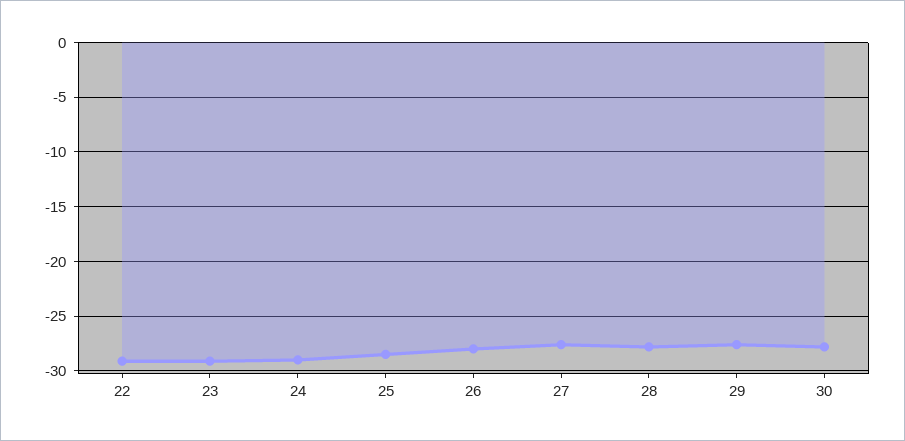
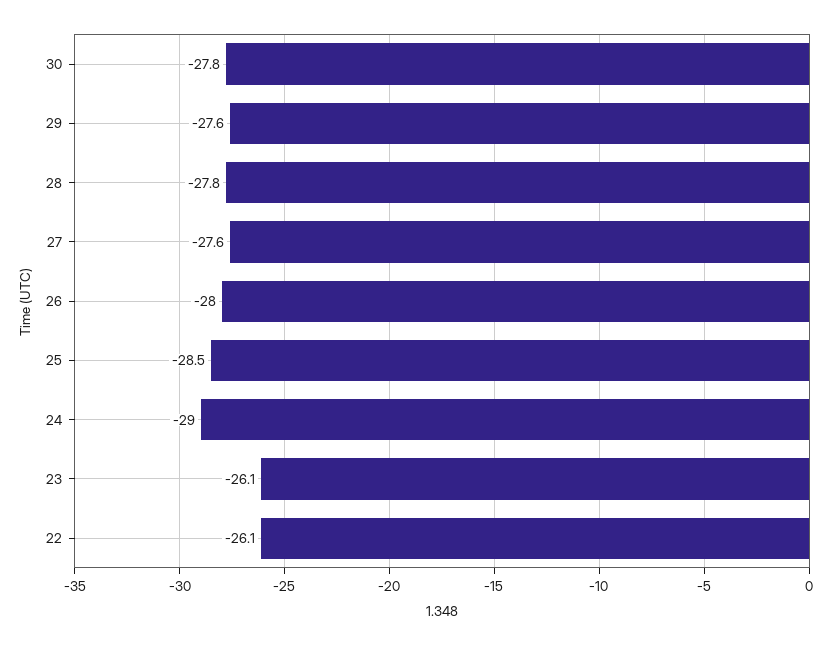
  {
-   "22": -29,
+   "22": -26.1,
-   "23": -29,
+   "23": -26.1,
    "24": -29,
    "25": -28.5,
    "26": -28,
    "27": -27.6,
    "28": -27.8,
    "29": -27.6,
    "30": -27.8
  }

